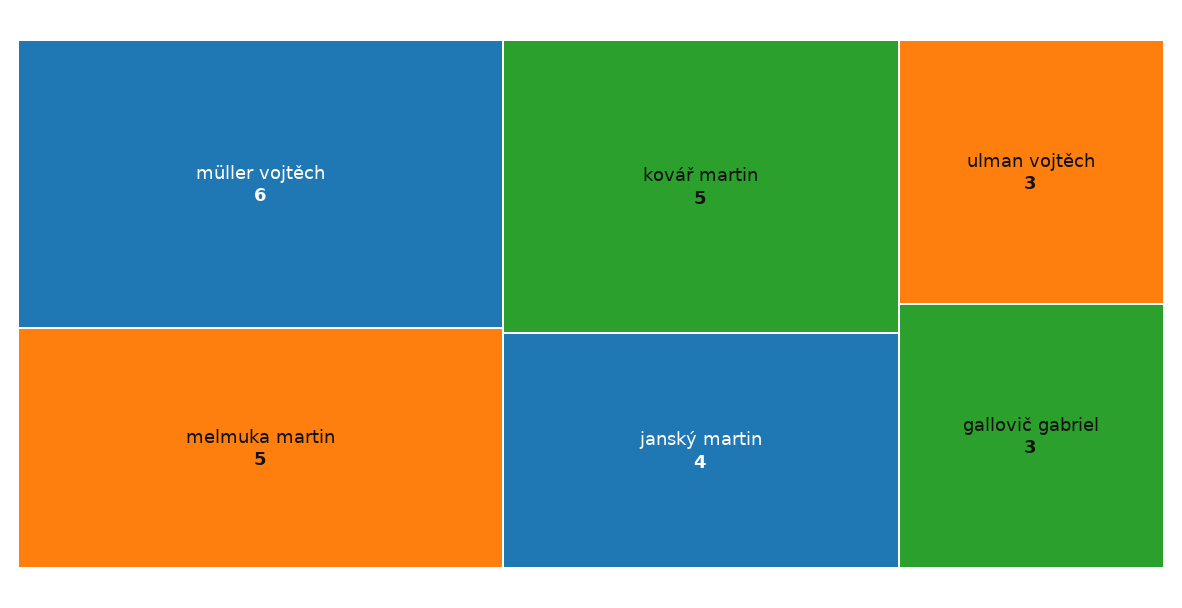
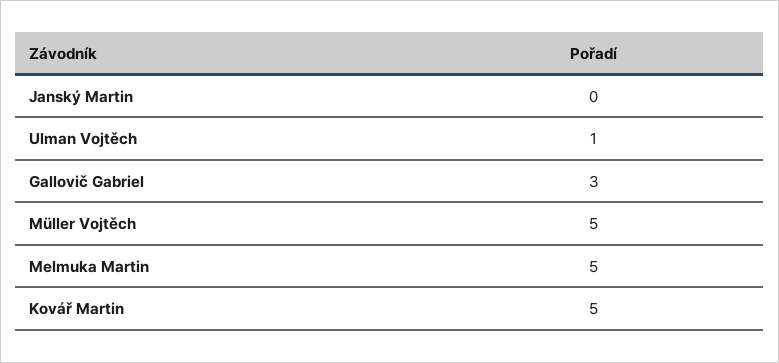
  {
-   "müller vojtěch": 6,
+   "müller vojtěch": 5,
    "melmuka martin": 5,
    "kovář martin": 5,
-   "janský martin": 4,
+   "janský martin": 0,
-   "ulman vojtěch": 3,
+   "ulman vojtěch": 1,
    "gallovič gabriel": 3
  }

